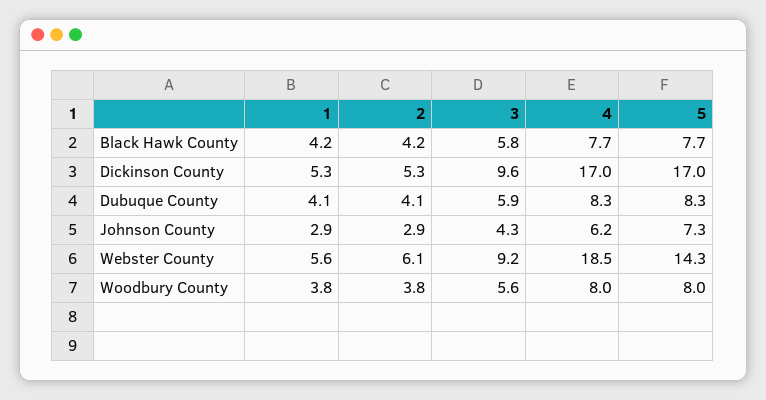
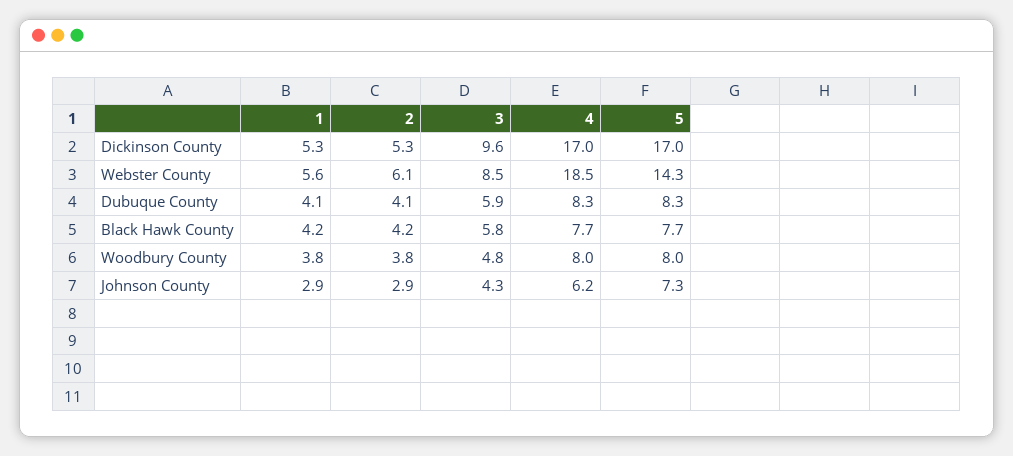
  {
    "1": {
      "Black Hawk County": 4.2,
      "Dickinson County": 5.3,
      "Dubuque County": 4.1,
      "Johnson County": 2.9,
      "Webster County": 5.6,
      "Woodbury County": 3.8
    },
    "2": {
      "Black Hawk County": 4.2,
      "Dickinson County": 5.3,
      "Dubuque County": 4.1,
      "Johnson County": 2.9,
      "Webster County": 6.1,
      "Woodbury County": 3.8
    },
    "3": {
      "Black Hawk County": 5.8,
      "Dickinson County": 9.6,
      "Dubuque County": 5.9,
      "Johnson County": 4.3,
-     "Webster County": 9.2,
+     "Webster County": 8.5,
-     "Woodbury County": 5.6
+     "Woodbury County": 4.8
    },
    "4": {
      "Black Hawk County": 7.7,
      "Dickinson County": 17,
      "Dubuque County": 8.3,
      "Johnson County": 6.2,
      "Webster County": 18.5,
      "Woodbury County": 8
    },
    "5": {
      "Black Hawk County": 7.7,
      "Dickinson County": 17,
      "Dubuque County": 8.3,
      "Johnson County": 7.3,
      "Webster County": 14.3,
      "Woodbury County": 8
    }
  }

